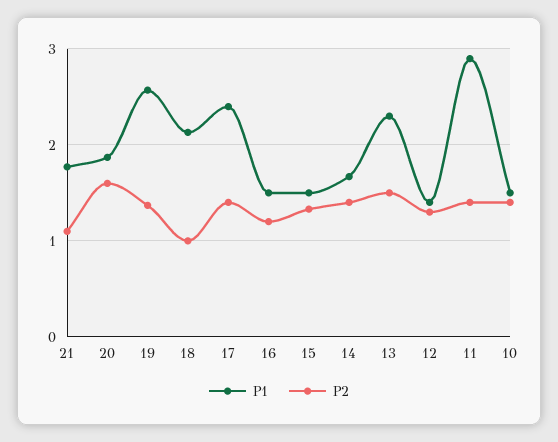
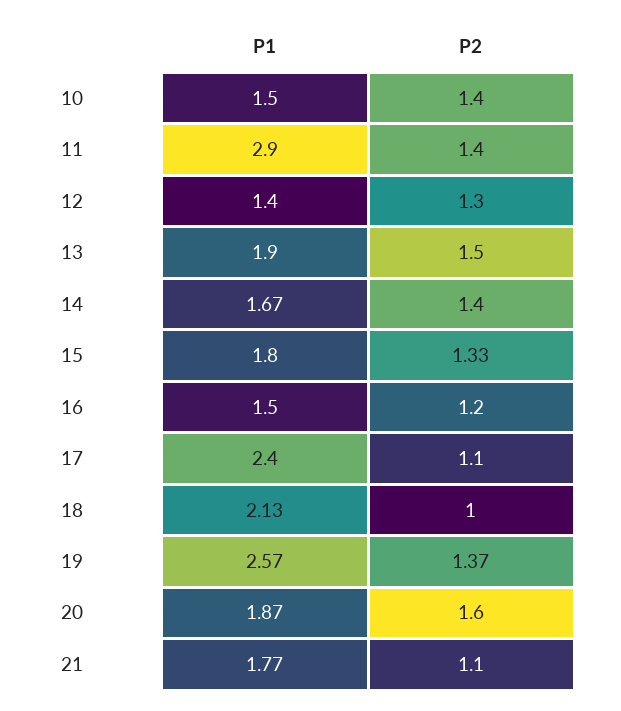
  {
    "P1": {
      "21": 1.77,
      "20": 1.87,
      "19": 2.57,
      "18": 2.13,
      "17": 2.4,
      "16": 1.5,
-     "15": 1.5,
+     "15": 1.8,
      "14": 1.67,
-     "13": 2.3,
+     "13": 1.9,
      "12": 1.4,
      "11": 2.9,
      "10": 1.5
    },
    "P2": {
      "21": 1.1,
      "20": 1.6,
      "19": 1.37,
      "18": 1,
-     "17": 1.4,
+     "17": 1.1,
      "16": 1.2,
      "15": 1.33,
      "14": 1.4,
      "13": 1.5,
      "12": 1.3,
      "11": 1.4,
      "10": 1.4
    }
  }

